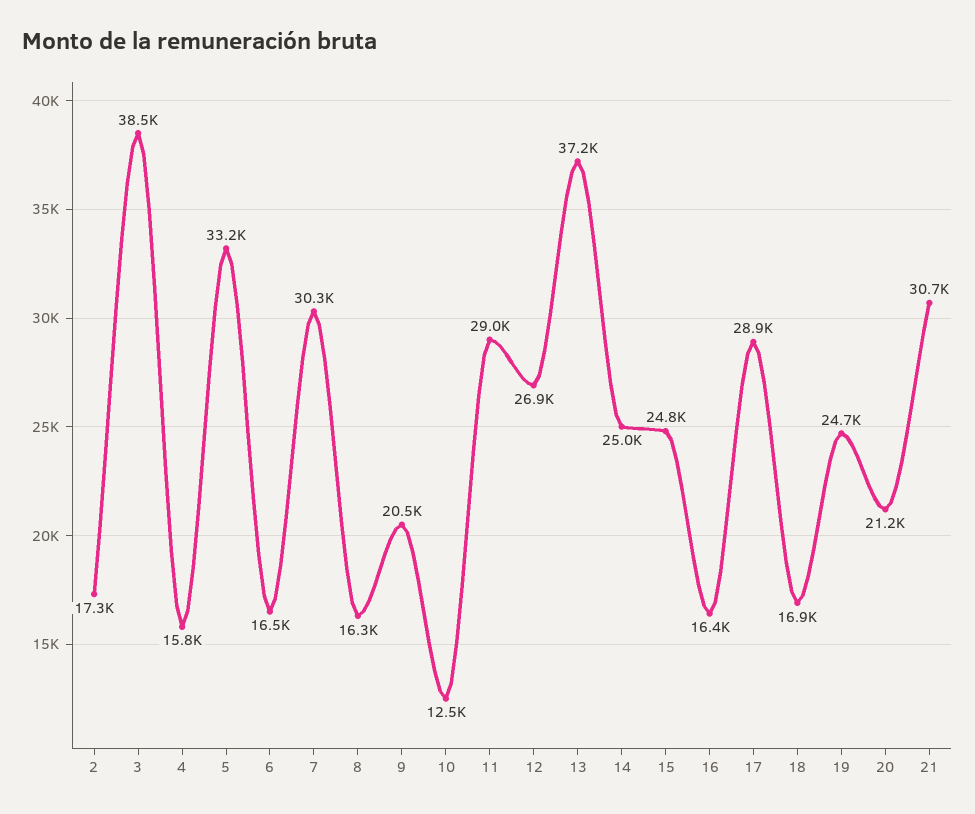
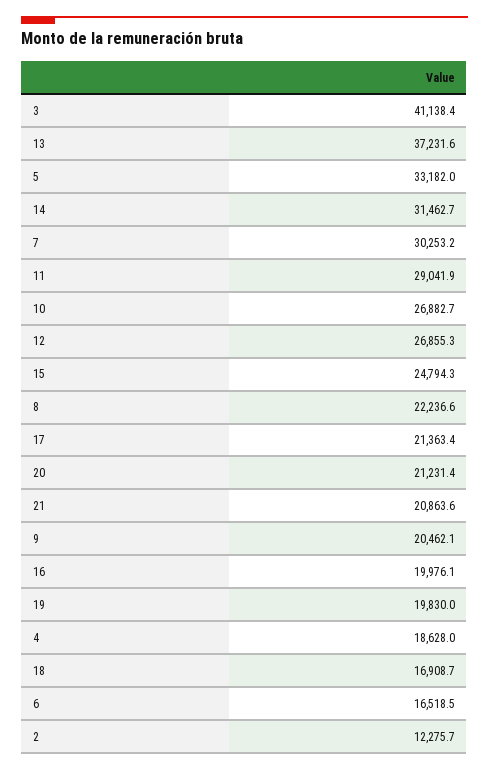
  {
-   "2": 17300,
+   "2": 12275.7,
-   "3": 38500,
+   "3": 41138.4,
-   "4": 15800,
+   "4": 18628,
    "5": 33182,
    "6": 16518.5,
    "7": 30253.2,
-   "8": 16300,
+   "8": 22236.6,
    "9": 20462.1,
-   "10": 12500,
+   "10": 26882.7,
    "11": 29041.9,
    "12": 26855.3,
    "13": 37231.6,
-   "14": 25000,
+   "14": 31462.7,
    "15": 24794.3,
-   "16": 16400,
+   "16": 19976.1,
-   "17": 28900,
+   "17": 21363.4,
    "18": 16908.7,
-   "19": 24700,
+   "19": 19830,
    "20": 21231.4,
-   "21": 30700
+   "21": 20863.6
  }

